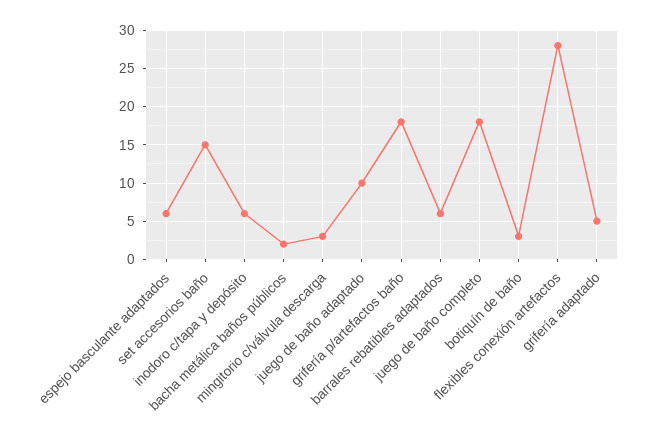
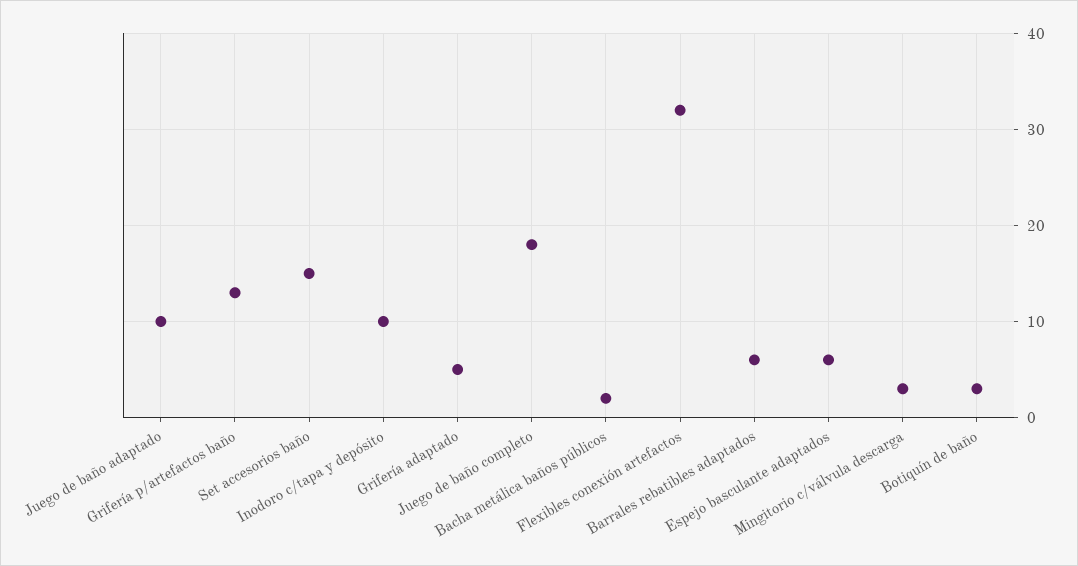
  {
    "espejo basculante adaptados": 6,
    "set accesorios baño": 15,
-   "inodoro c/tapa y depósito": 6,
+   "inodoro c/tapa y depósito": 10,
    "bacha metálica baños públicos": 2,
    "mingitorio c/válvula descarga": 3,
    "juego de baño adaptado": 10,
-   "grifería p/artefactos baño": 18,
+   "grifería p/artefactos baño": 13,
    "barrales rebatibles adaptados": 6,
    "juego de baño completo": 18,
    "botiquín de baño": 3,
-   "flexibles conexión artefactos": 28,
+   "flexibles conexión artefactos": 32,
    "grifería adaptado": 5
  }

